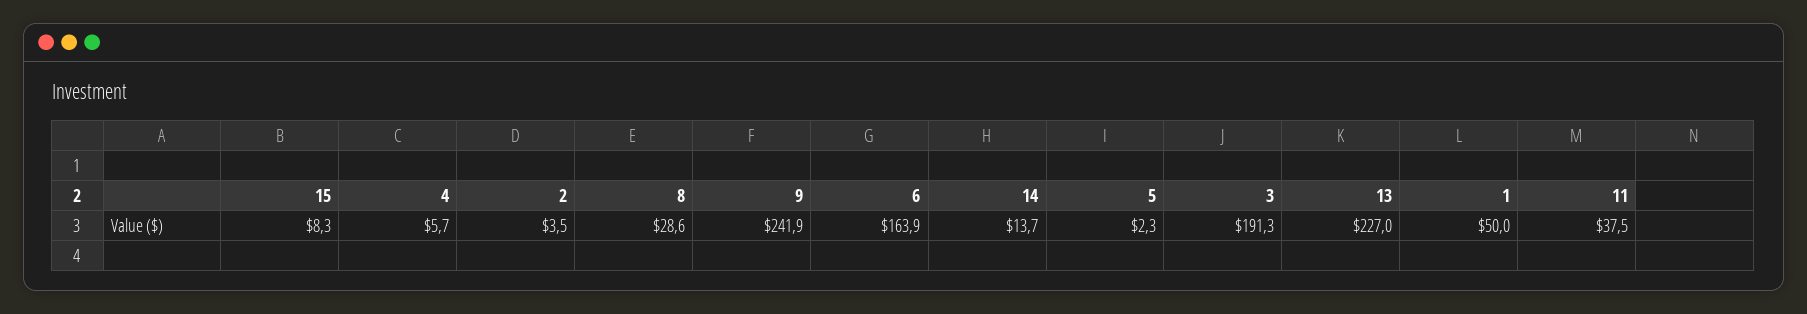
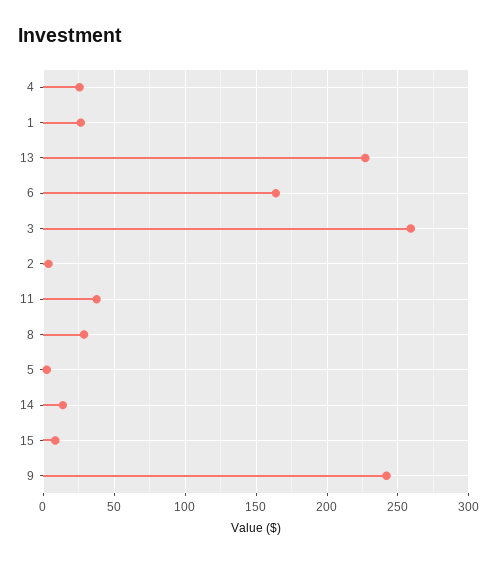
  {
    "15": 8.3,
-   "4": 5.7,
+   "4": 25,
    "2": 3.5,
    "8": 28.6,
    "9": 241.9,
    "6": 163.9,
    "14": 13.7,
    "5": 2.3,
-   "3": 191.3,
+   "3": 260,
    "13": 227,
-   "1": 50,
+   "1": 25,
    "11": 37.5
  }

